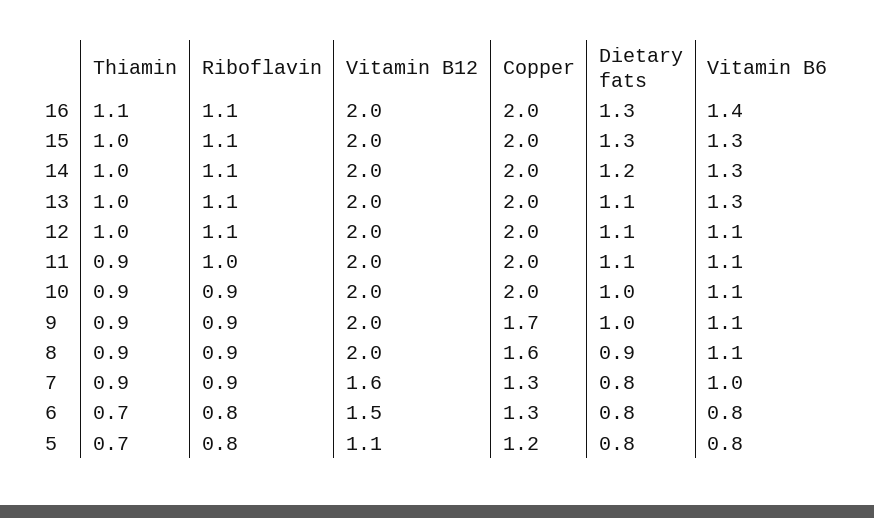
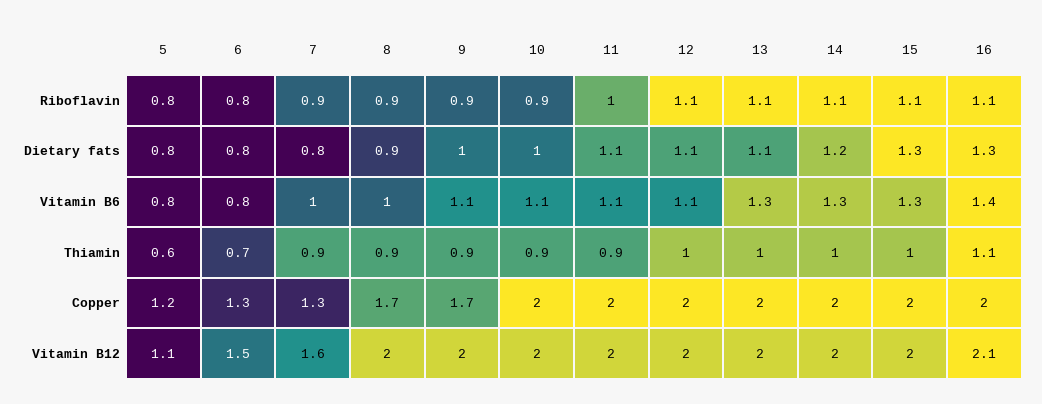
  {
    "Thiamin": {
      "16": 1.1,
      "15": 1,
      "14": 1,
      "13": 1,
      "12": 1,
      "11": 0.9,
      "10": 0.9,
      "9": 0.9,
      "8": 0.9,
      "7": 0.9,
      "6": 0.7,
-     "5": 0.7
+     "5": 0.6
    },
    "Riboflavin": {
      "16": 1.1,
      "15": 1.1,
      "14": 1.1,
      "13": 1.1,
      "12": 1.1,
      "11": 1,
      "10": 0.9,
      "9": 0.9,
      "8": 0.9,
      "7": 0.9,
      "6": 0.8,
      "5": 0.8
    },
    "Vitamin B12": {
-     "16": 2,
+     "16": 2.1,
      "15": 2,
      "14": 2,
      "13": 2,
      "12": 2,
      "11": 2,
      "10": 2,
      "9": 2,
      "8": 2,
      "7": 1.6,
      "6": 1.5,
      "5": 1.1
    },
    "Copper": {
      "16": 2,
      "15": 2,
      "14": 2,
      "13": 2,
      "12": 2,
      "11": 2,
      "10": 2,
      "9": 1.7,
-     "8": 1.6,
+     "8": 1.7,
      "7": 1.3,
      "6": 1.3,
      "5": 1.2
    },
    "Dietary fats": {
      "16": 1.3,
      "15": 1.3,
      "14": 1.2,
      "13": 1.1,
      "12": 1.1,
      "11": 1.1,
      "10": 1,
      "9": 1,
      "8": 0.9,
      "7": 0.8,
      "6": 0.8,
      "5": 0.8
    },
    "Vitamin B6": {
      "16": 1.4,
      "15": 1.3,
      "14": 1.3,
      "13": 1.3,
      "12": 1.1,
      "11": 1.1,
      "10": 1.1,
      "9": 1.1,
-     "8": 1.1,
+     "8": 1,
      "7": 1,
      "6": 0.8,
      "5": 0.8
    }
  }

